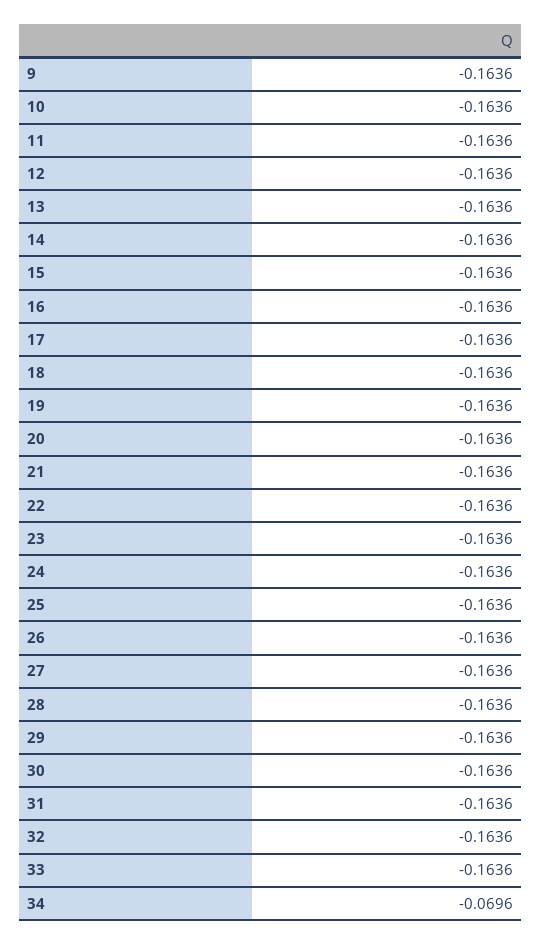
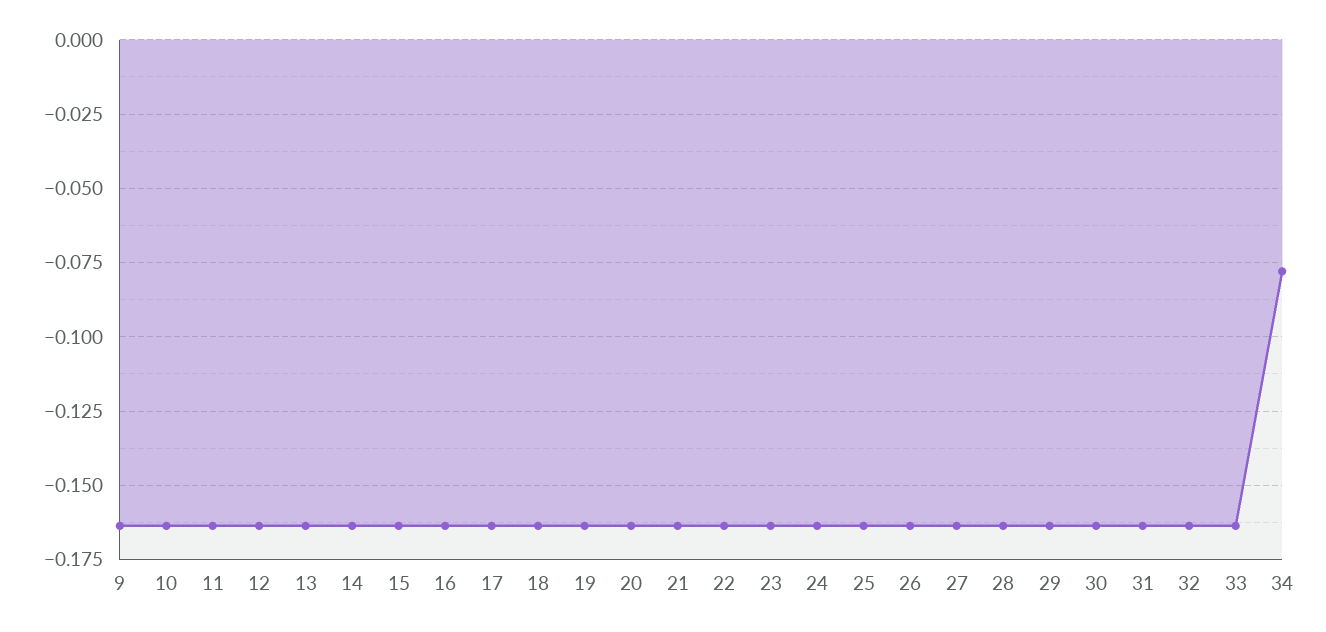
  {
    "9": -0.1636,
    "10": -0.1636,
    "11": -0.1636,
    "12": -0.1636,
    "13": -0.1636,
    "14": -0.1636,
    "15": -0.1636,
    "16": -0.1636,
    "17": -0.1636,
    "18": -0.1636,
    "19": -0.1636,
    "20": -0.1636,
    "21": -0.1636,
    "22": -0.1636,
    "23": -0.1636,
    "24": -0.1636,
    "25": -0.1636,
    "26": -0.1636,
    "27": -0.1636,
    "28": -0.1636,
    "29": -0.1636,
    "30": -0.1636,
    "31": -0.1636,
    "32": -0.1636,
    "33": -0.1636,
-   "34": -0.0696
+   "34": -0.0775
  }

